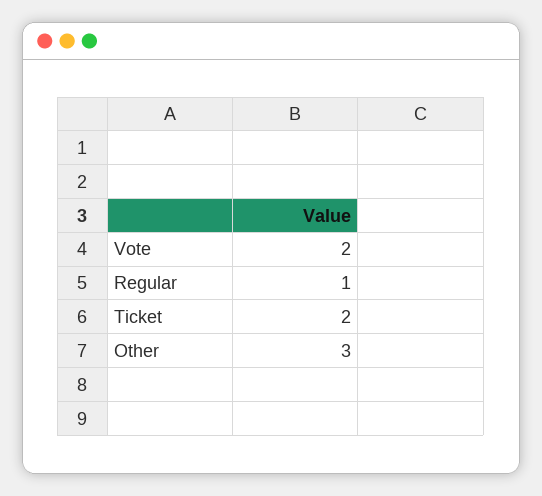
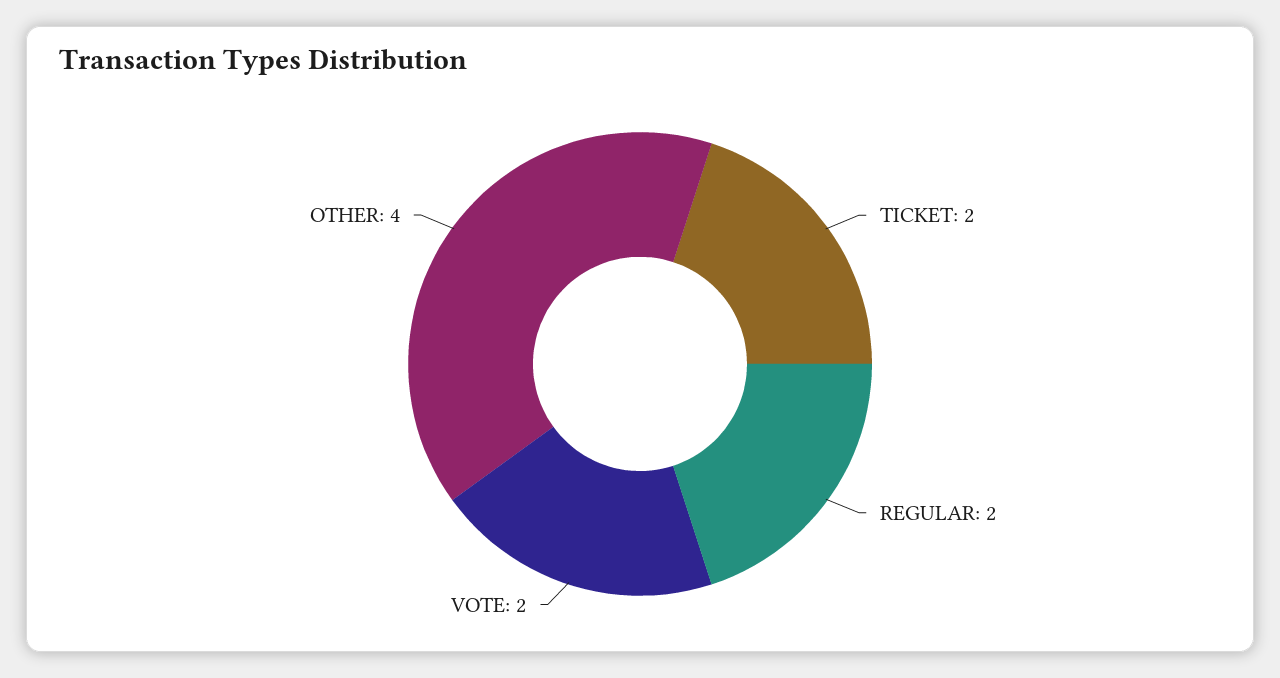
  {
    "Vote": 2,
-   "Regular": 1,
+   "Regular": 2,
    "Ticket": 2,
-   "Other": 3
+   "Other": 4
  }

